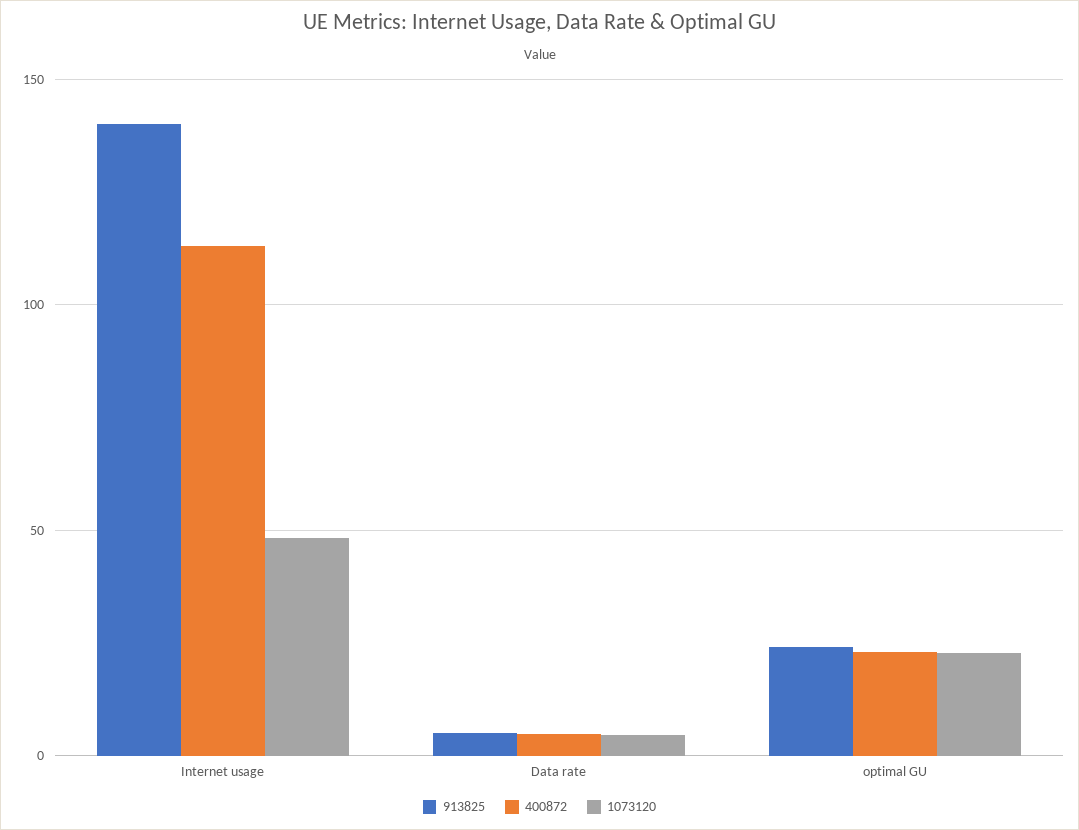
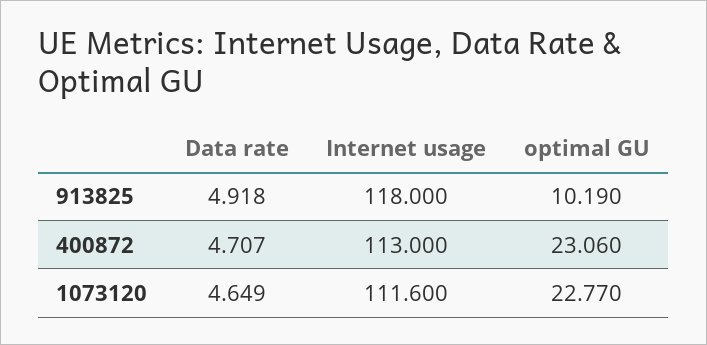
  {
    "913825": {
-     "Internet usage": 140,
+     "Internet usage": 118,
      "Data rate": 4.918,
-     "optimal GU": 25
+     "optimal GU": 10.19
    },
    "400872": {
      "Internet usage": 113,
      "Data rate": 4.707,
      "optimal GU": 23.06
    },
    "1073120": {
-     "Internet usage": 50,
+     "Internet usage": 111.6,
      "Data rate": 4.649,
      "optimal GU": 22.77
    }
  }

